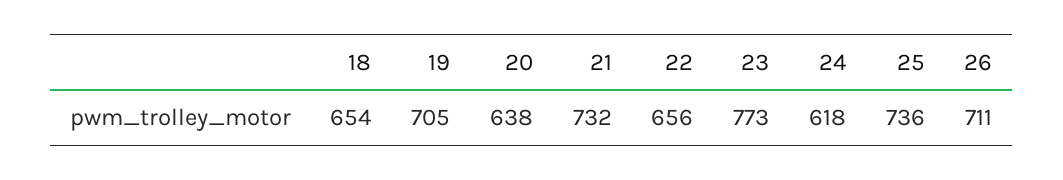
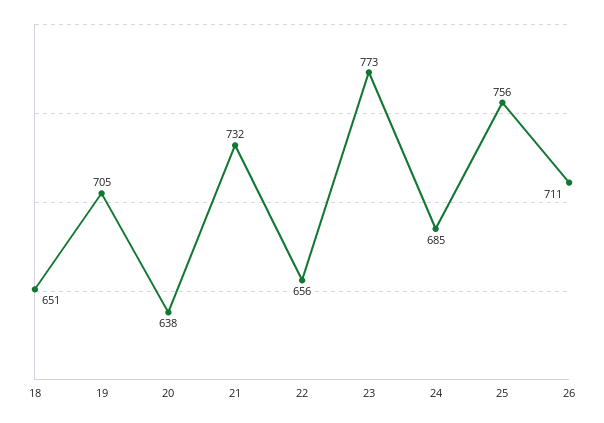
  {
-   "18": 654,
+   "18": 651,
    "19": 705,
    "20": 638,
    "21": 732,
    "22": 656,
    "23": 773,
-   "24": 618,
+   "24": 685,
-   "25": 736,
+   "25": 756,
    "26": 711
  }

